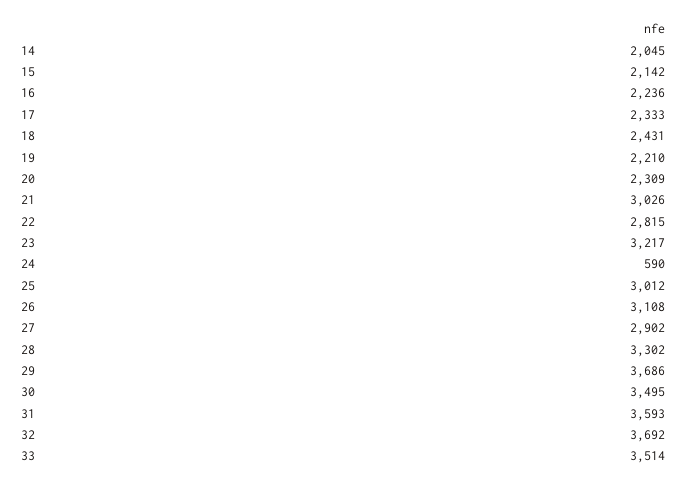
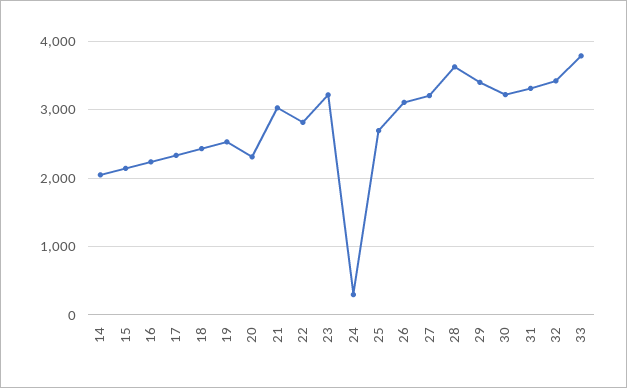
  {
    "14": 2045,
    "15": 2142,
    "16": 2236,
    "17": 2333,
    "18": 2431,
-   "19": 2210,
+   "19": 2500,
    "20": 2309,
    "21": 3026,
    "22": 2815,
    "23": 3217,
-   "24": 590,
+   "24": 300,
-   "25": 3012,
+   "25": 2700,
    "26": 3108,
-   "27": 2902,
+   "27": 3200,
-   "28": 3302,
+   "28": 3600,
-   "29": 3686,
+   "29": 3400,
-   "30": 3495,
+   "30": 3200,
-   "31": 3593,
+   "31": 3300,
-   "32": 3692,
+   "32": 3400,
-   "33": 3514
+   "33": 3800
  }

